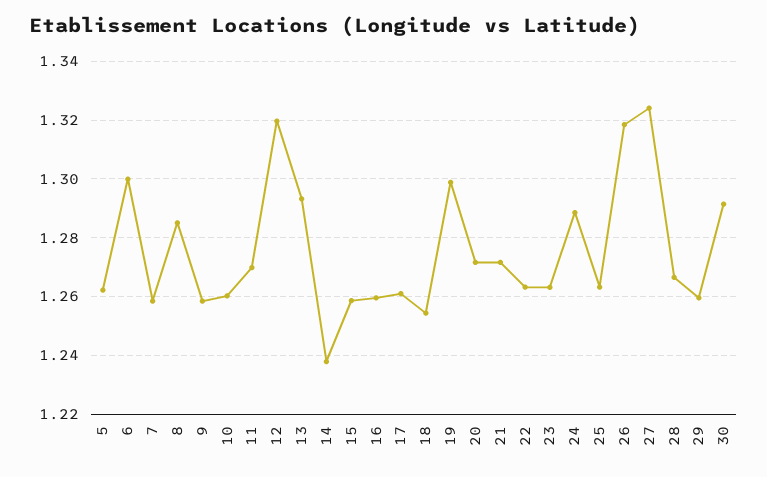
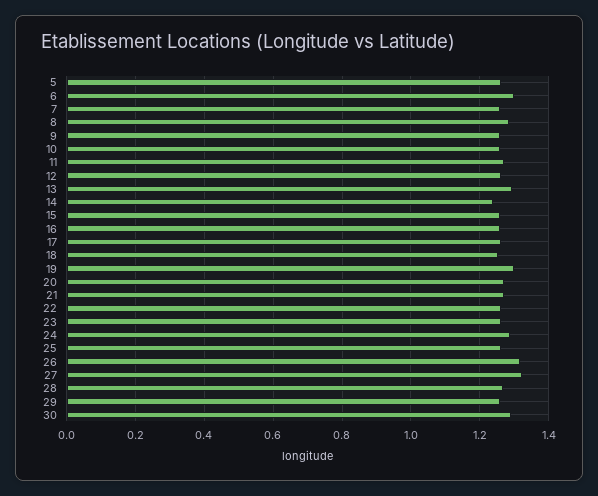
  {
    "5": 1.2625,
    "6": 1.3,
    "7": 1.2575,
    "8": 1.285,
    "9": 1.2575,
    "10": 1.26,
    "11": 1.27,
-   "12": 1.32,
+   "12": 1.26,
    "13": 1.2925,
    "14": 1.2375,
    "15": 1.2575,
    "16": 1.26,
    "17": 1.26,
    "18": 1.255,
    "19": 1.3,
    "20": 1.2725,
    "21": 1.2725,
    "22": 1.2625,
    "23": 1.2625,
    "24": 1.2875,
    "25": 1.2625,
    "26": 1.3175,
    "27": 1.325,
    "28": 1.2675,
    "29": 1.26,
    "30": 1.2925
  }

